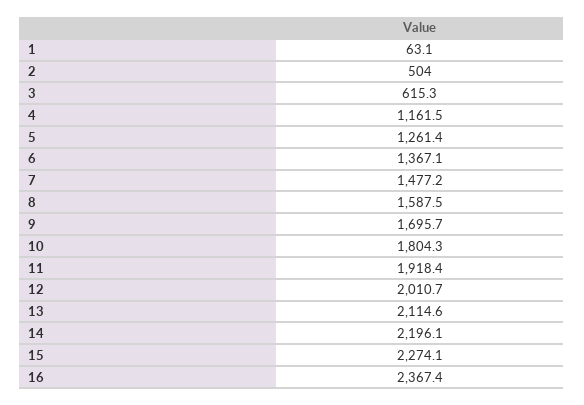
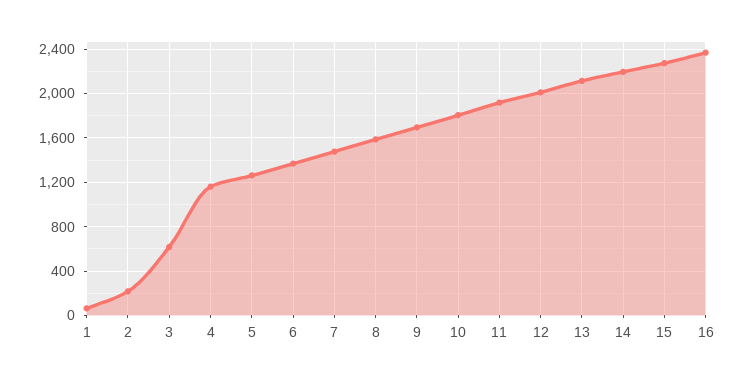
  {
    "1": 63.1,
-   "2": 504,
+   "2": 200,
    "3": 615.3,
    "4": 1161.5,
    "5": 1261.4,
    "6": 1367.1,
    "7": 1477.2,
    "8": 1587.5,
    "9": 1695.7,
    "10": 1804.3,
    "11": 1918.4,
    "12": 2010.7,
    "13": 2114.6,
    "14": 2196.1,
    "15": 2274.1,
    "16": 2367.4
  }

